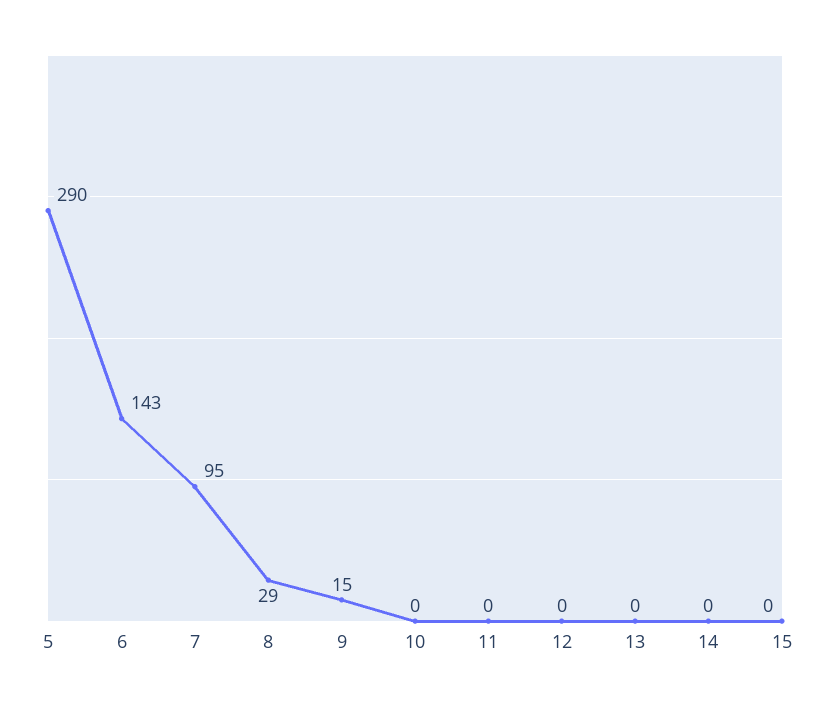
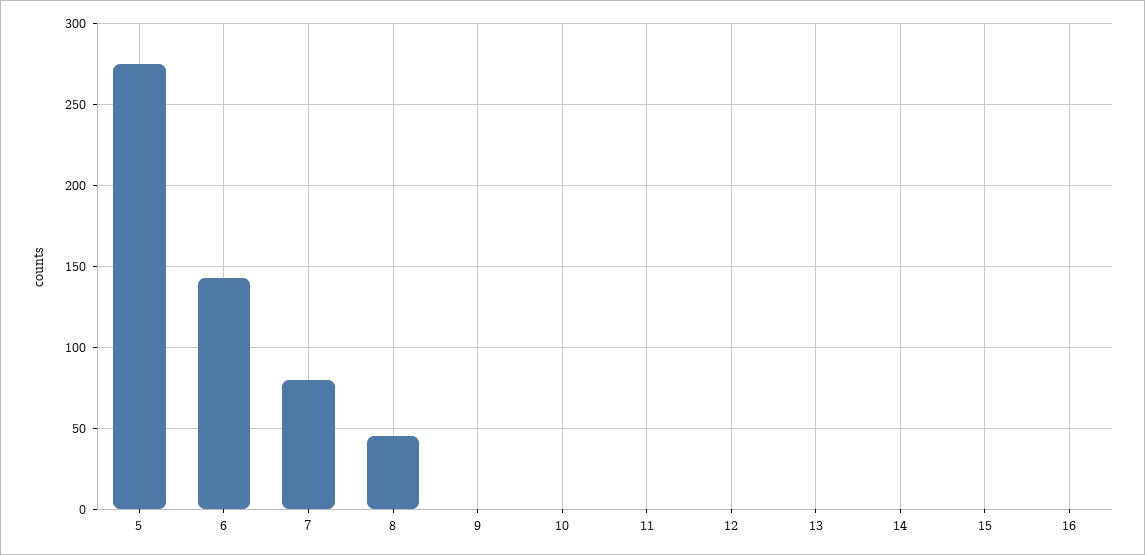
  {
-   "5": 290,
+   "5": 275,
    "6": 143,
-   "7": 95,
+   "7": 80,
-   "8": 29,
+   "8": 45,
-   "9": 15,
+   "9": 0,
    "10": 0,
    "11": 0,
    "12": 0,
    "13": 0,
    "14": 0,
-   "15": 0
+   "15": 0,
+   "16": 0
  }

